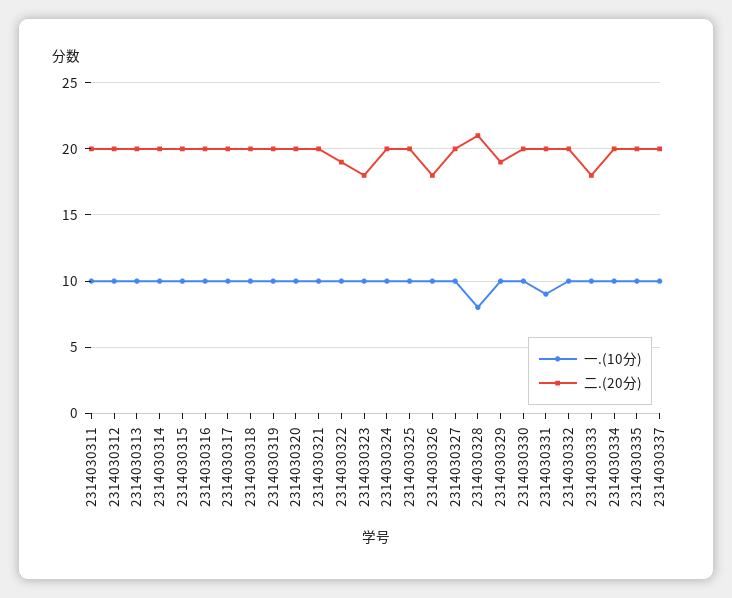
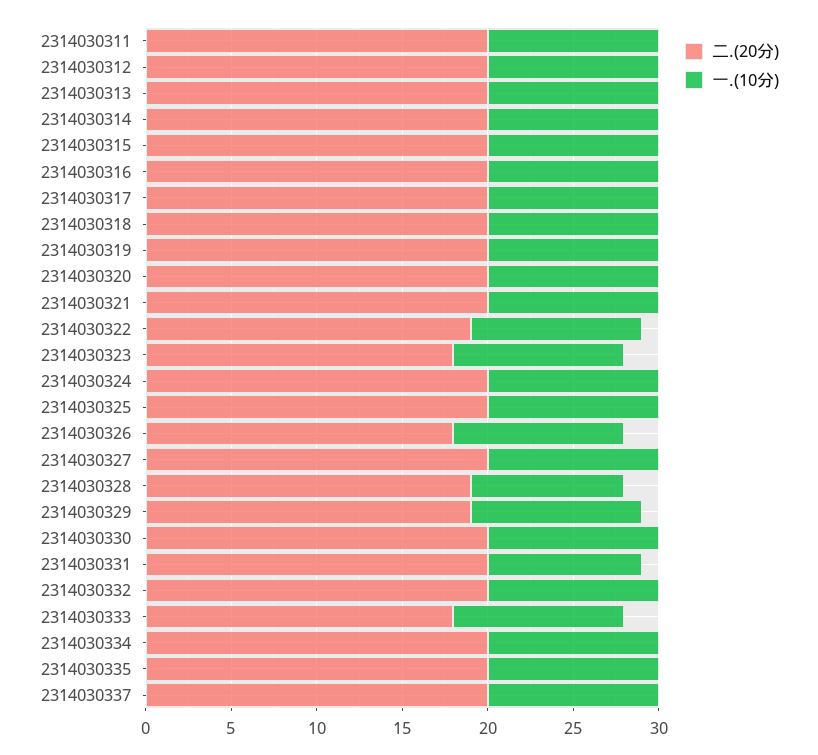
  {
    "一.(10分)": {
      "2314030311": 10,
      "2314030312": 10,
      "2314030313": 10,
      "2314030314": 10,
      "2314030315": 10,
      "2314030316": 10,
      "2314030317": 10,
      "2314030318": 10,
      "2314030319": 10,
      "2314030320": 10,
      "2314030321": 10,
      "2314030322": 10,
      "2314030323": 10,
      "2314030324": 10,
      "2314030325": 10,
      "2314030326": 10,
      "2314030327": 10,
-     "2314030328": 8,
+     "2314030328": 9,
      "2314030329": 10,
      "2314030330": 10,
      "2314030331": 9,
      "2314030332": 10,
      "2314030333": 10,
      "2314030334": 10,
      "2314030335": 10,
      "2314030337": 10
    },
    "二.(20分)": {
      "2314030311": 20,
      "2314030312": 20,
      "2314030313": 20,
      "2314030314": 20,
      "2314030315": 20,
      "2314030316": 20,
      "2314030317": 20,
      "2314030318": 20,
      "2314030319": 20,
      "2314030320": 20,
      "2314030321": 20,
      "2314030322": 19,
      "2314030323": 18,
      "2314030324": 20,
      "2314030325": 20,
      "2314030326": 18,
      "2314030327": 20,
-     "2314030328": 21,
+     "2314030328": 19,
      "2314030329": 19,
      "2314030330": 20,
      "2314030331": 20,
      "2314030332": 20,
      "2314030333": 18,
      "2314030334": 20,
      "2314030335": 20,
      "2314030337": 20
    }
  }

